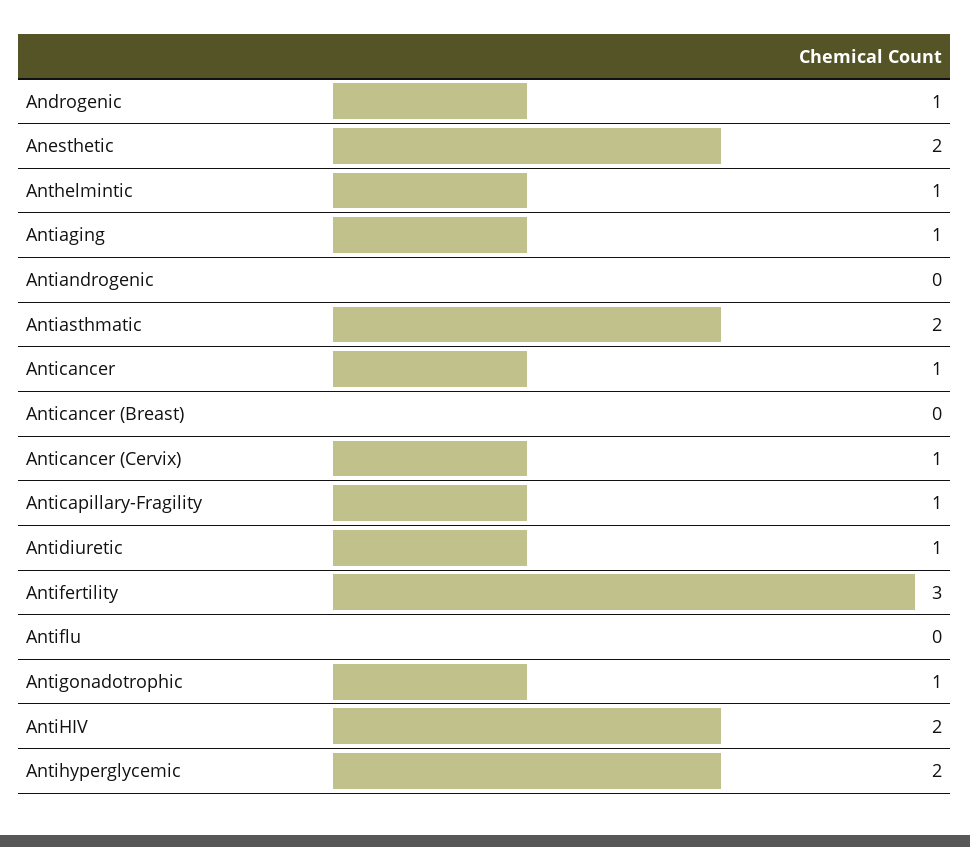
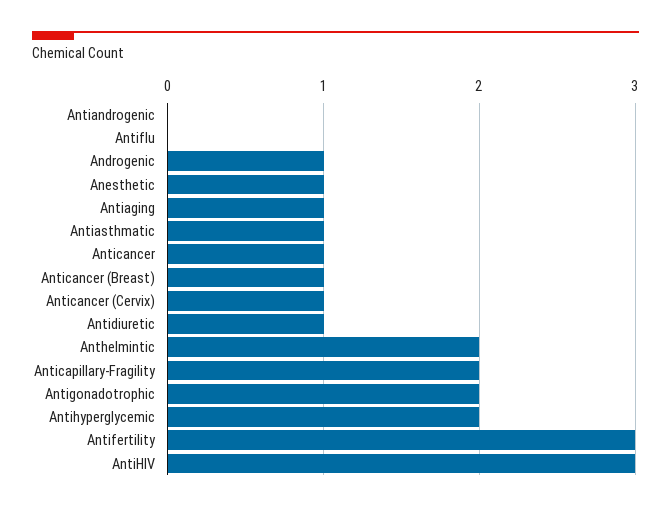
  {
    "Androgenic": 1,
-   "Anesthetic": 2,
+   "Anesthetic": 1,
-   "Anthelmintic": 1,
+   "Anthelmintic": 2,
    "Antiaging": 1,
    "Antiandrogenic": 0,
-   "Antiasthmatic": 2,
+   "Antiasthmatic": 1,
    "Anticancer": 1,
-   "Anticancer (Breast)": 0,
+   "Anticancer (Breast)": 1,
    "Anticancer (Cervix)": 1,
-   "Anticapillary-Fragility": 1,
+   "Anticapillary-Fragility": 2,
    "Antidiuretic": 1,
    "Antifertility": 3,
    "Antiflu": 0,
-   "Antigonadotrophic": 1,
+   "Antigonadotrophic": 2,
-   "AntiHIV": 2,
+   "AntiHIV": 3,
    "Antihyperglycemic": 2
  }

